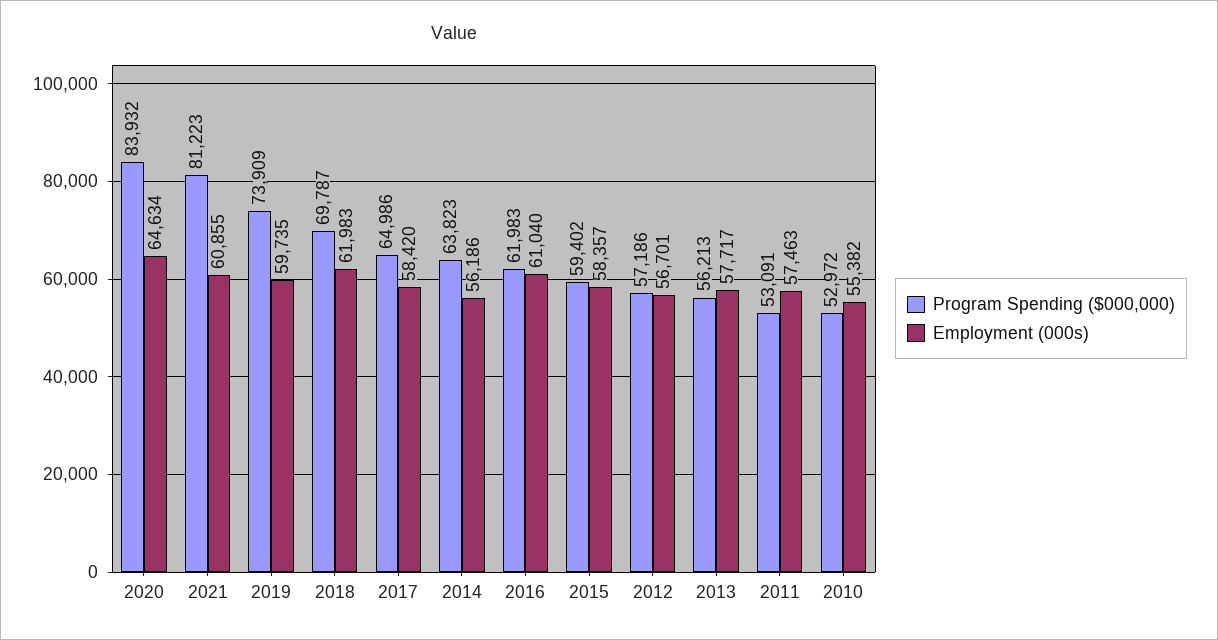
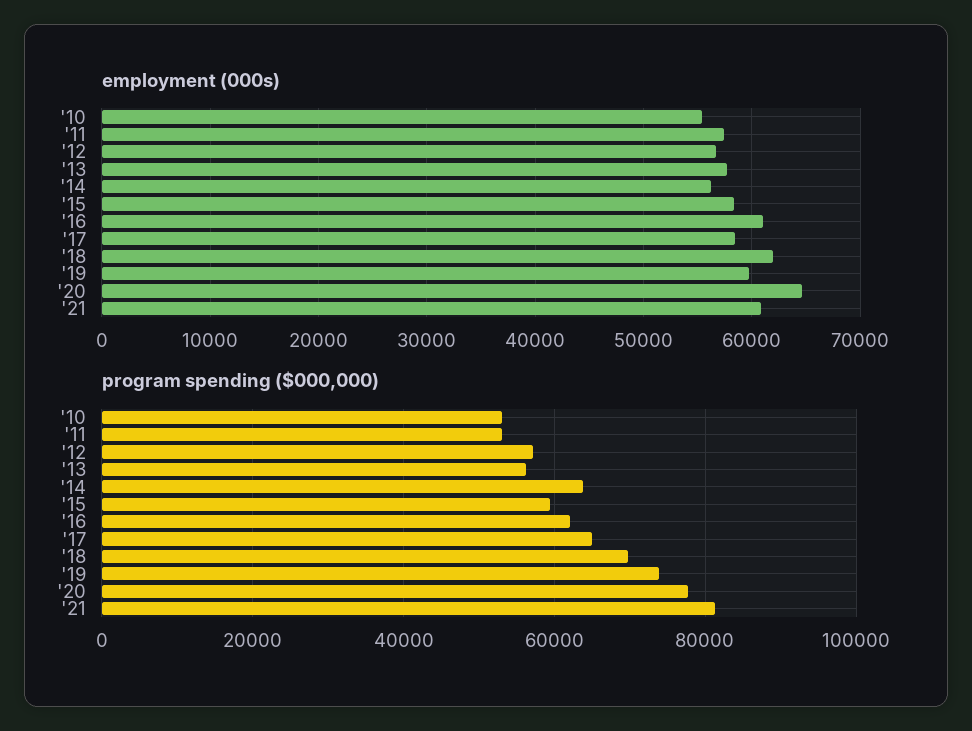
  {
    "Program Spending ($000,000)": {
-     "2020": 83932,
+     "2020": 78000,
      "2021": 81223,
      "2019": 73909,
      "2018": 69787,
      "2017": 64986,
      "2014": 63823,
      "2016": 61983,
      "2015": 59402,
      "2012": 57186,
      "2013": 56213,
      "2011": 53091,
      "2010": 52972
    },
    "Employment (000s)": {
      "2020": 64634,
      "2021": 60855,
      "2019": 59735,
      "2018": 61983,
      "2017": 58420,
      "2014": 56186,
      "2016": 61040,
      "2015": 58357,
      "2012": 56701,
      "2013": 57717,
      "2011": 57463,
      "2010": 55382
    }
  }

